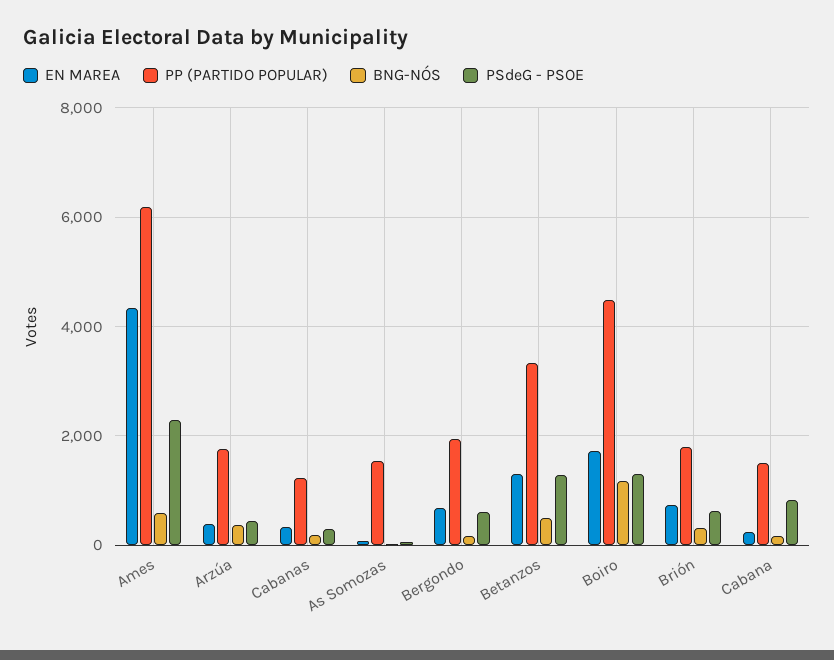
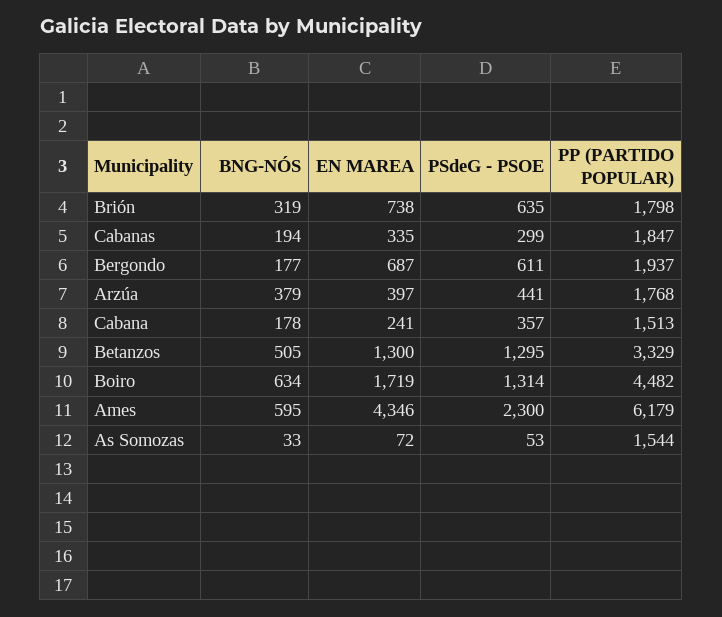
  {
    "EN MAREA": {
      "Ames": 4346,
      "Arzúa": 397,
      "Cabanas": 335,
      "As Somozas": 72,
      "Bergondo": 687,
      "Betanzos": 1300,
      "Boiro": 1719,
      "Brión": 738,
      "Cabana": 241
    },
    "PP (PARTIDO POPULAR)": {
      "Ames": 6179,
      "Arzúa": 1768,
-     "Cabanas": 1200,
+     "Cabanas": 1847,
      "As Somozas": 1544,
      "Bergondo": 1937,
      "Betanzos": 3329,
      "Boiro": 4482,
      "Brión": 1798,
      "Cabana": 1513
    },
    "BNG-NÓS": {
      "Ames": 595,
      "Arzúa": 379,
      "Cabanas": 194,
      "As Somozas": 33,
      "Bergondo": 177,
      "Betanzos": 505,
-     "Boiro": 1200,
+     "Boiro": 634,
      "Brión": 319,
      "Cabana": 178
    },
    "PSdeG - PSOE": {
      "Ames": 2300,
      "Arzúa": 441,
      "Cabanas": 299,
      "As Somozas": 53,
      "Bergondo": 611,
      "Betanzos": 1295,
      "Boiro": 1314,
      "Brión": 635,
-     "Cabana": 800
+     "Cabana": 357
    }
  }

